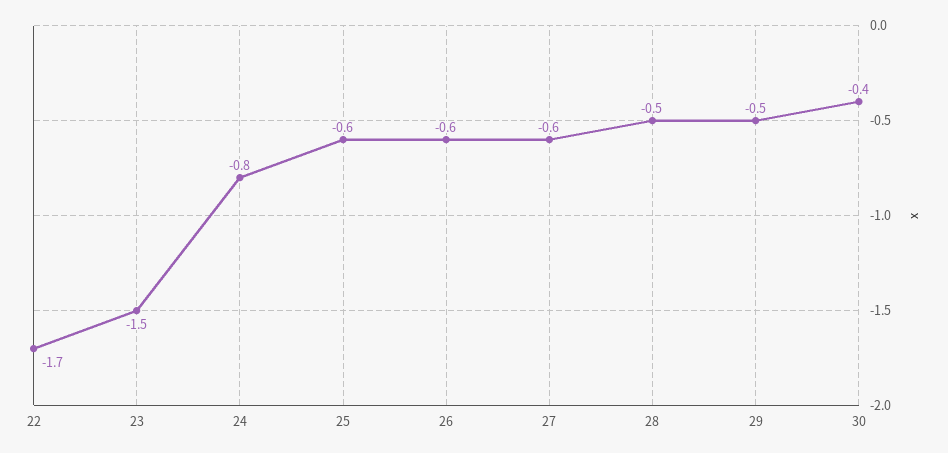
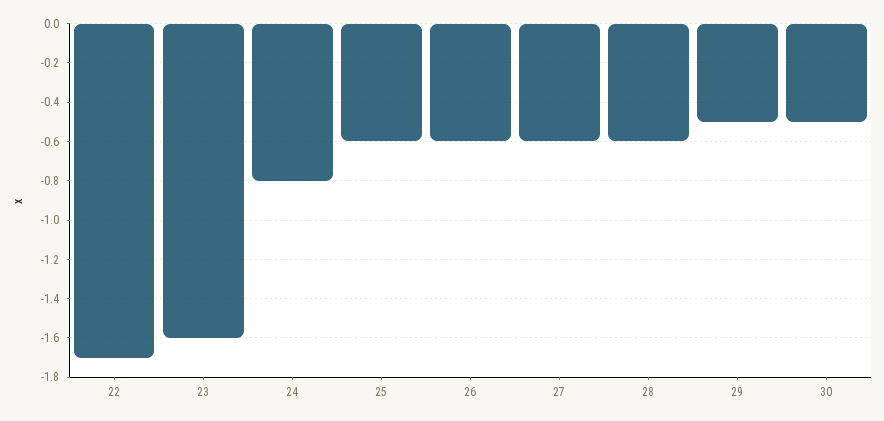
  {
    "22": -1.7,
-   "23": -1.5,
+   "23": -1.6,
    "24": -0.8,
    "25": -0.6,
    "26": -0.6,
    "27": -0.6,
-   "28": -0.5,
+   "28": -0.6,
    "29": -0.5,
-   "30": -0.4
+   "30": -0.5
  }

